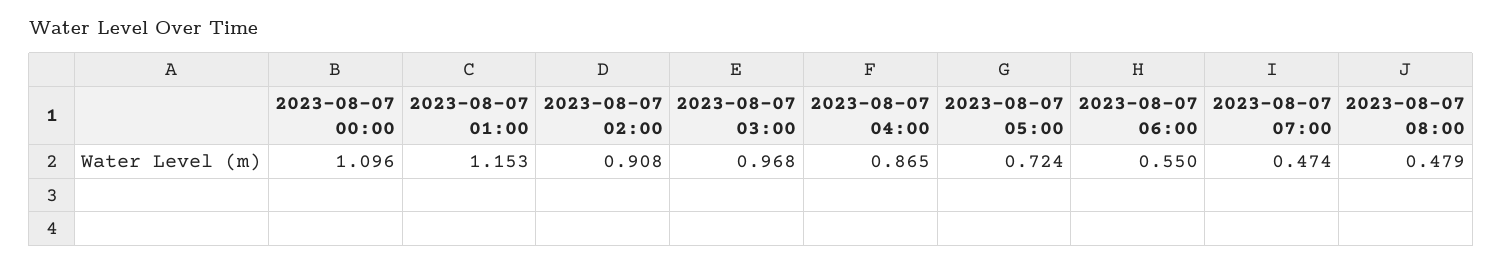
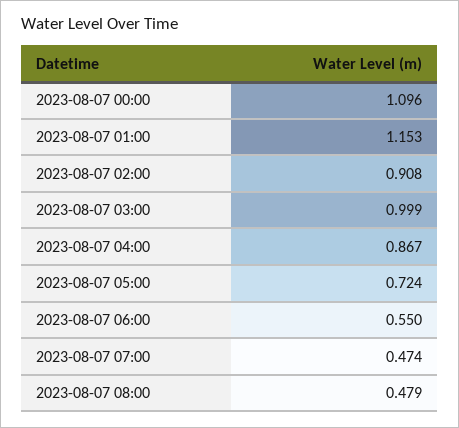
  {
    "2023-08-07 00:00": 1.096,
    "2023-08-07 01:00": 1.153,
    "2023-08-07 02:00": 0.908,
-   "2023-08-07 03:00": 0.968,
+   "2023-08-07 03:00": 0.999,
-   "2023-08-07 04:00": 0.865,
+   "2023-08-07 04:00": 0.867,
    "2023-08-07 05:00": 0.724,
    "2023-08-07 06:00": 0.55,
    "2023-08-07 07:00": 0.474,
    "2023-08-07 08:00": 0.479
  }

